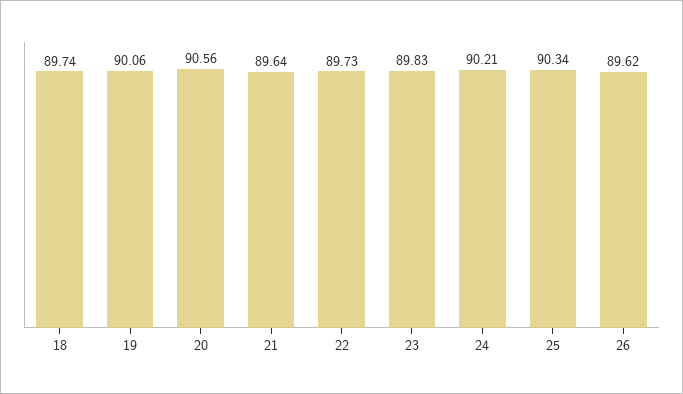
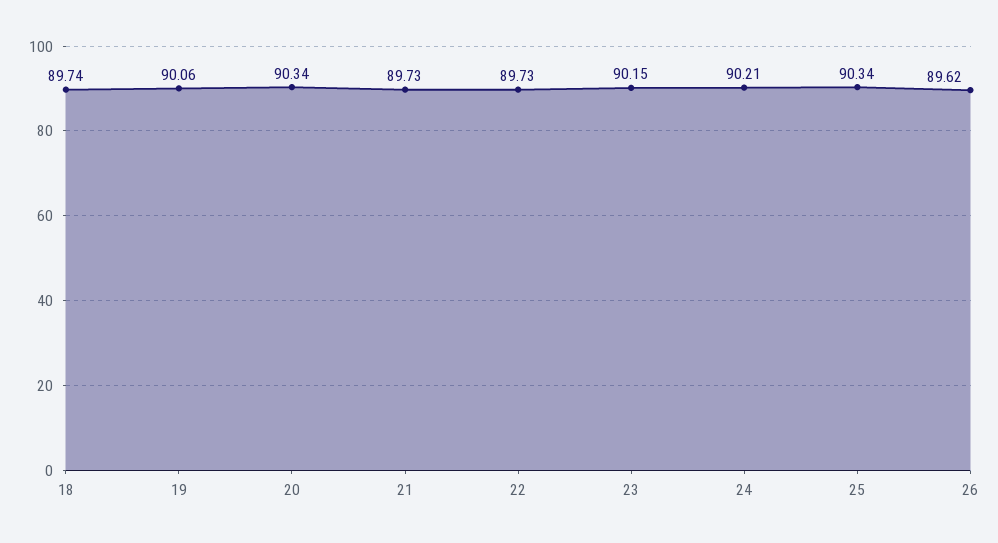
  {
    "18": 89.74,
    "19": 90.06,
-   "20": 90.56,
+   "20": 90.34,
-   "21": 89.64,
+   "21": 89.73,
    "22": 89.73,
-   "23": 89.83,
+   "23": 90.15,
    "24": 90.21,
    "25": 90.34,
    "26": 89.62
  }

